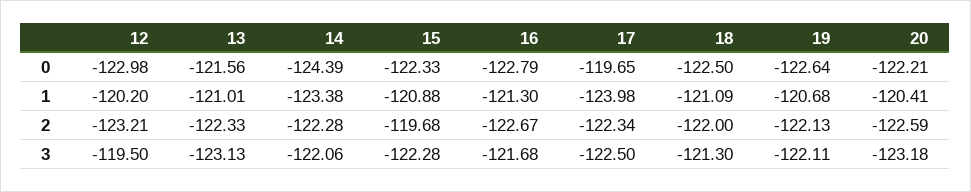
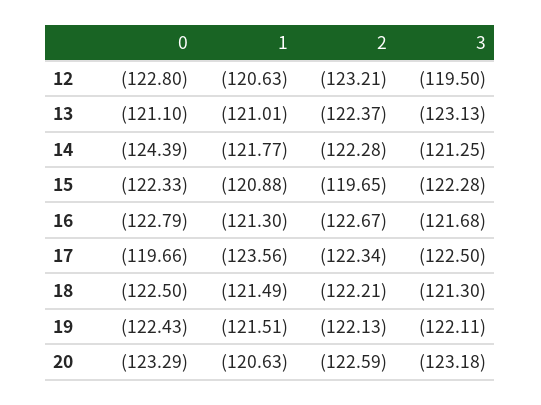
  {
    "12": {
-     "0": -122.98,
+     "0": -122.8,
-     "1": -120.2,
+     "1": -120.63,
      "2": -123.21,
      "3": -119.5
    },
    "13": {
-     "0": -121.56,
+     "0": -121.1,
      "1": -121.01,
-     "2": -122.33,
+     "2": -122.37,
      "3": -123.13
    },
    "14": {
      "0": -124.39,
-     "1": -123.38,
+     "1": -121.77,
      "2": -122.28,
-     "3": -122.06
+     "3": -121.25
    },
    "15": {
      "0": -122.33,
      "1": -120.88,
-     "2": -119.68,
+     "2": -119.65,
      "3": -122.28
    },
    "16": {
      "0": -122.79,
      "1": -121.3,
      "2": -122.67,
      "3": -121.68
    },
    "17": {
-     "0": -119.65,
+     "0": -119.66,
-     "1": -123.98,
+     "1": -123.56,
      "2": -122.34,
      "3": -122.5
    },
    "18": {
      "0": -122.5,
-     "1": -121.09,
+     "1": -121.49,
-     "2": -122,
+     "2": -122.21,
      "3": -121.3
    },
    "19": {
-     "0": -122.64,
+     "0": -122.43,
-     "1": -120.68,
+     "1": -121.51,
      "2": -122.13,
      "3": -122.11
    },
    "20": {
-     "0": -122.21,
+     "0": -123.29,
-     "1": -120.41,
+     "1": -120.63,
      "2": -122.59,
      "3": -123.18
    }
  }

